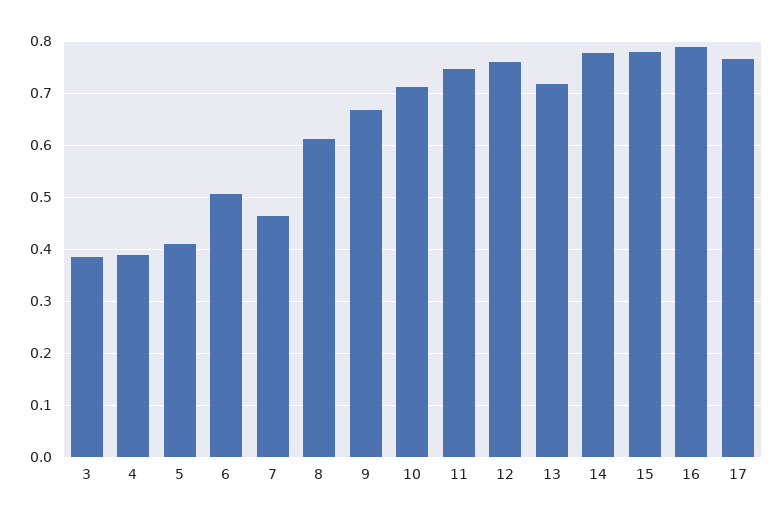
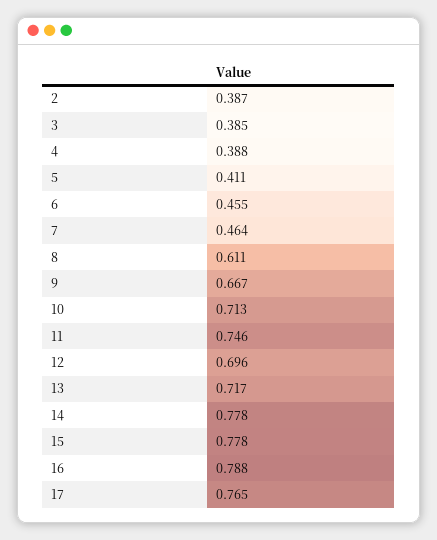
  {
    "3": 0.385,
    "4": 0.388,
    "5": 0.411,
-   "6": 0.5,
+   "6": 0.455,
    "7": 0.464,
    "8": 0.611,
    "9": 0.667,
    "10": 0.713,
    "11": 0.746,
-   "12": 0.76,
+   "12": 0.696,
    "13": 0.717,
    "14": 0.778,
    "15": 0.778,
    "16": 0.788,
-   "17": 0.765
+   "17": 0.765,
+   "2": 0.387
  }

